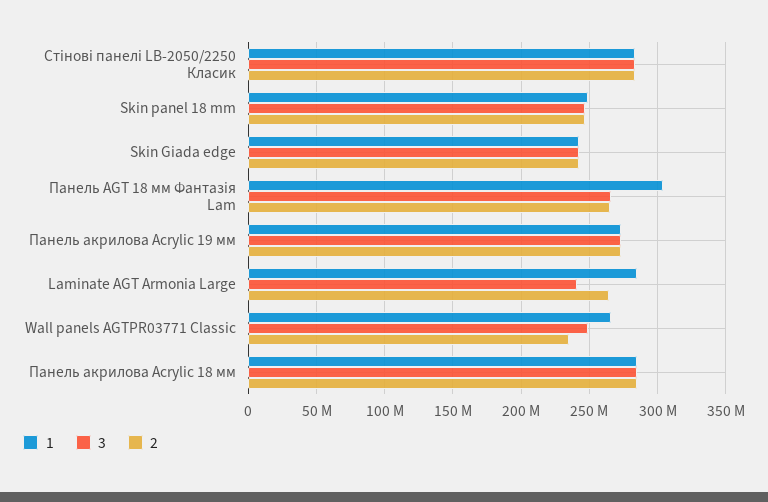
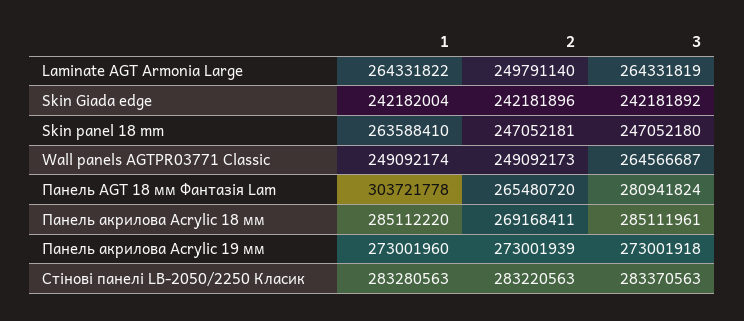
  {
    "1": {
      "Стінові панелі LB-2050/2250 Класик": 283280563,
-     "Skin panel 18 mm": 250000000,
+     "Skin panel 18 mm": 263588410,
      "Skin Giada edge": 242182004,
      "Панель AGT 18 мм Фантазія Lam": 303721778,
      "Панель акрилова Acrylic 19 мм": 273001960,
-     "Laminate AGT Armonia Large": 285000000,
+     "Laminate AGT Armonia Large": 264331822,
-     "Wall panels AGTPR03771 Classic": 265000000,
+     "Wall panels AGTPR03771 Classic": 249092174,
      "Панель акрилова Acrylic 18 мм": 285112220
    },
    "3": {
      "Стінові панелі LB-2050/2250 Класик": 283370563,
      "Skin panel 18 mm": 247052180,
      "Skin Giada edge": 242181892,
-     "Панель AGT 18 мм Фантазія Lam": 265000000,
+     "Панель AGT 18 мм Фантазія Lam": 280941824,
      "Панель акрилова Acrylic 19 мм": 273001918,
-     "Laminate AGT Armonia Large": 240000000,
+     "Laminate AGT Armonia Large": 264331819,
-     "Wall panels AGTPR03771 Classic": 250000000,
+     "Wall panels AGTPR03771 Classic": 264566687,
      "Панель акрилова Acrylic 18 мм": 285111961
    },
    "2": {
      "Стінові панелі LB-2050/2250 Класик": 283220563,
      "Skin panel 18 mm": 247052181,
      "Skin Giada edge": 242181896,
      "Панель AGT 18 мм Фантазія Lam": 265480720,
      "Панель акрилова Acrylic 19 мм": 273001939,
-     "Laminate AGT Armonia Large": 265000000,
+     "Laminate AGT Armonia Large": 249791140,
-     "Wall panels AGTPR03771 Classic": 235000000,
+     "Wall panels AGTPR03771 Classic": 249092173,
-     "Панель акрилова Acrylic 18 мм": 285000000
+     "Панель акрилова Acrylic 18 мм": 269168411
    }
  }

